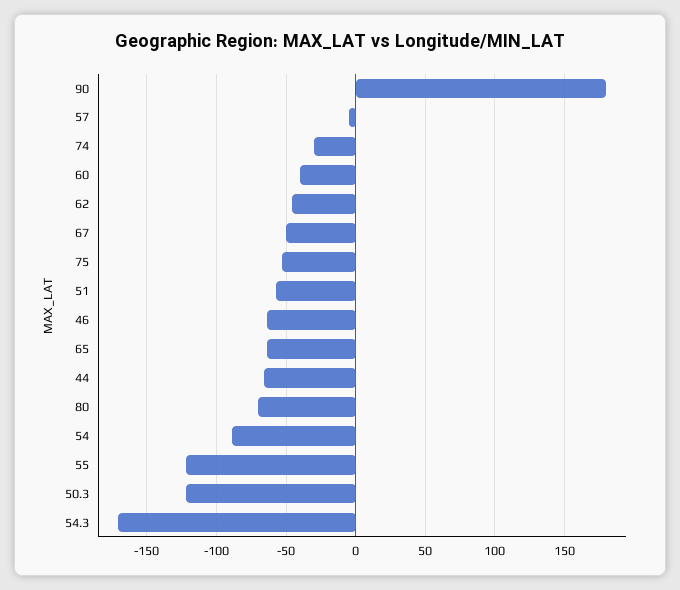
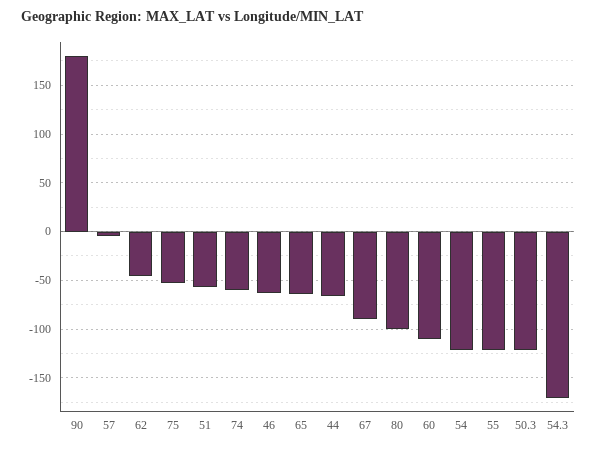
  {
    "90": 180,
    "57": -5,
-   "74": -30,
+   "74": -60,
-   "60": -40,
+   "60": -110,
    "62": -45,
-   "67": -50,
+   "67": -90,
    "75": -55,
    "51": -55,
    "46": -65,
    "65": -65,
    "44": -65,
-   "80": -70,
+   "80": -100,
-   "54": -90,
+   "54": -120,
    "55": -120,
    "50.3": -120,
    "54.3": -170
  }

